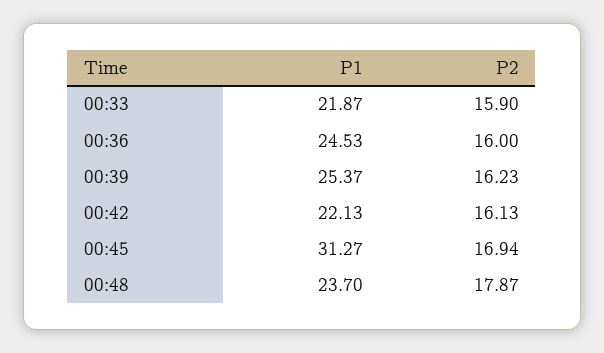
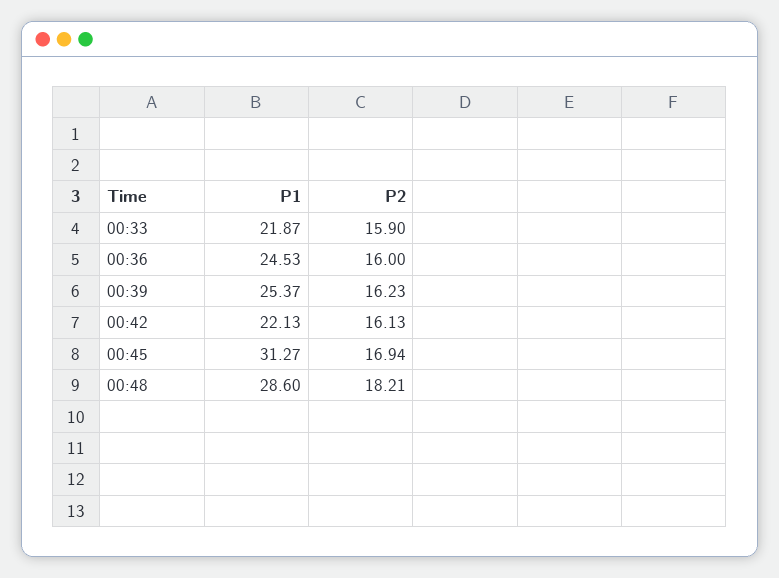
  {
    "P1": {
      "00:33": 21.87,
      "00:36": 24.53,
      "00:39": 25.37,
      "00:42": 22.13,
      "00:45": 31.27,
-     "00:48": 23.7
+     "00:48": 28.6
    },
    "P2": {
      "00:33": 15.9,
      "00:36": 16,
      "00:39": 16.23,
      "00:42": 16.13,
      "00:45": 16.94,
-     "00:48": 17.87
+     "00:48": 18.21
    }
  }

